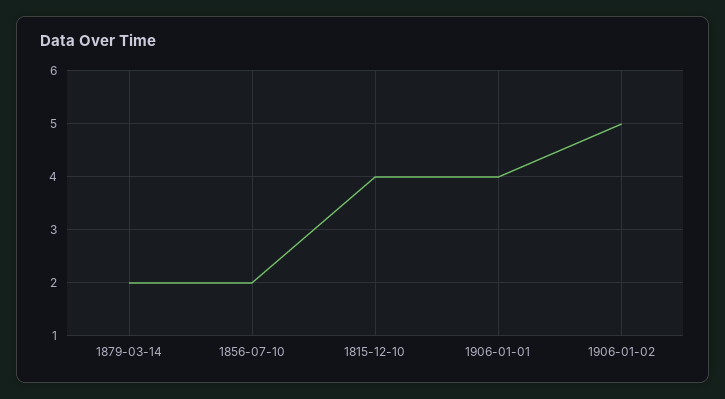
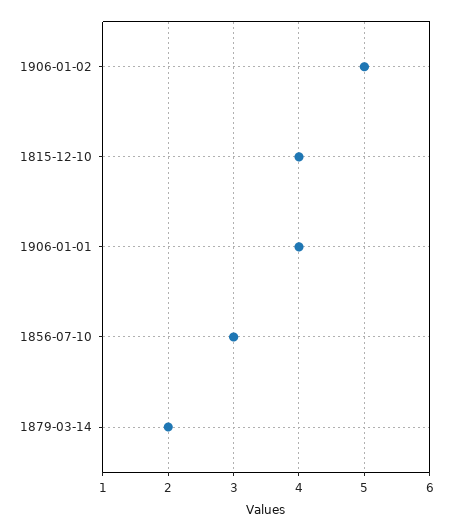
  {
    "1879-03-14": 2,
-   "1856-07-10": 2,
+   "1856-07-10": 3,
    "1815-12-10": 4,
    "1906-01-01": 4,
    "1906-01-02": 5
  }

